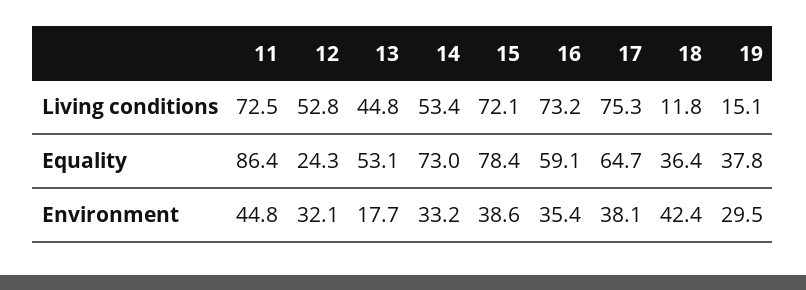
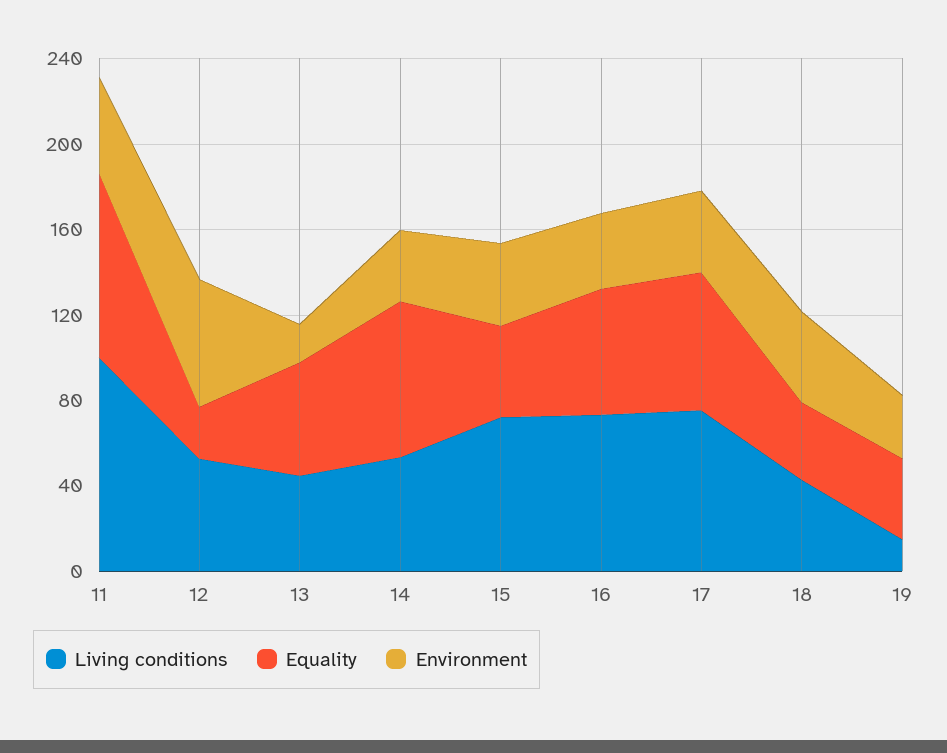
  {
    "Living conditions": {
-     "11": 72.5,
+     "11": 100,
      "12": 52.8,
      "13": 44.8,
      "14": 53.4,
      "15": 72.1,
      "16": 73.2,
      "17": 75.3,
-     "18": 11.8,
+     "18": 40,
      "19": 15.1
    },
    "Equality": {
      "11": 86.4,
      "12": 24.3,
      "13": 53.1,
      "14": 73,
-     "15": 78.4,
+     "15": 40,
      "16": 59.1,
      "17": 64.7,
      "18": 36.4,
      "19": 37.8
    },
    "Environment": {
      "11": 44.8,
-     "12": 32.1,
+     "12": 60,
      "13": 17.7,
      "14": 33.2,
      "15": 38.6,
      "16": 35.4,
      "17": 38.1,
      "18": 42.4,
      "19": 29.5
    }
  }

